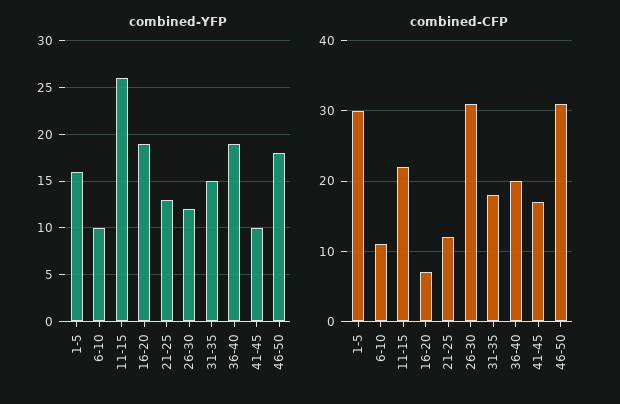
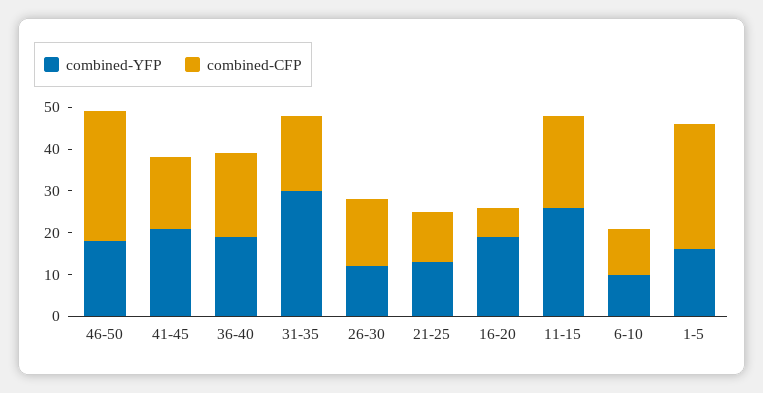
  {
    "combined-YFP": {
      "1-5": 16,
      "6-10": 10,
      "11-15": 26,
      "16-20": 19,
      "21-25": 13,
      "26-30": 12,
-     "31-35": 15,
+     "31-35": 30,
      "36-40": 19,
-     "41-45": 10,
+     "41-45": 20,
      "46-50": 18
    },
    "combined-CFP": {
      "1-5": 30,
      "6-10": 11,
      "11-15": 22,
      "16-20": 7,
      "21-25": 12,
-     "26-30": 31,
+     "26-30": 15,
      "31-35": 18,
      "36-40": 20,
      "41-45": 17,
      "46-50": 31
    }
  }

